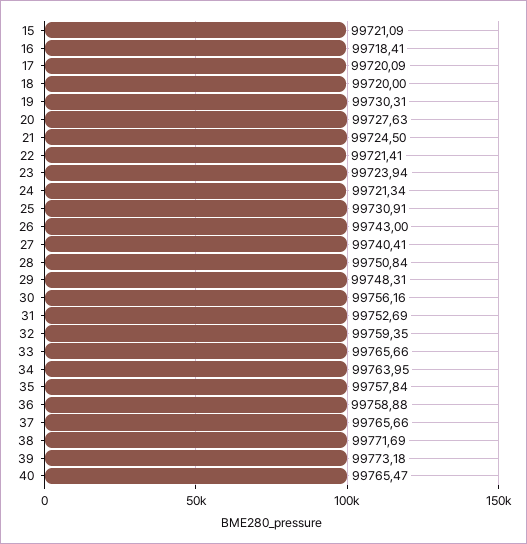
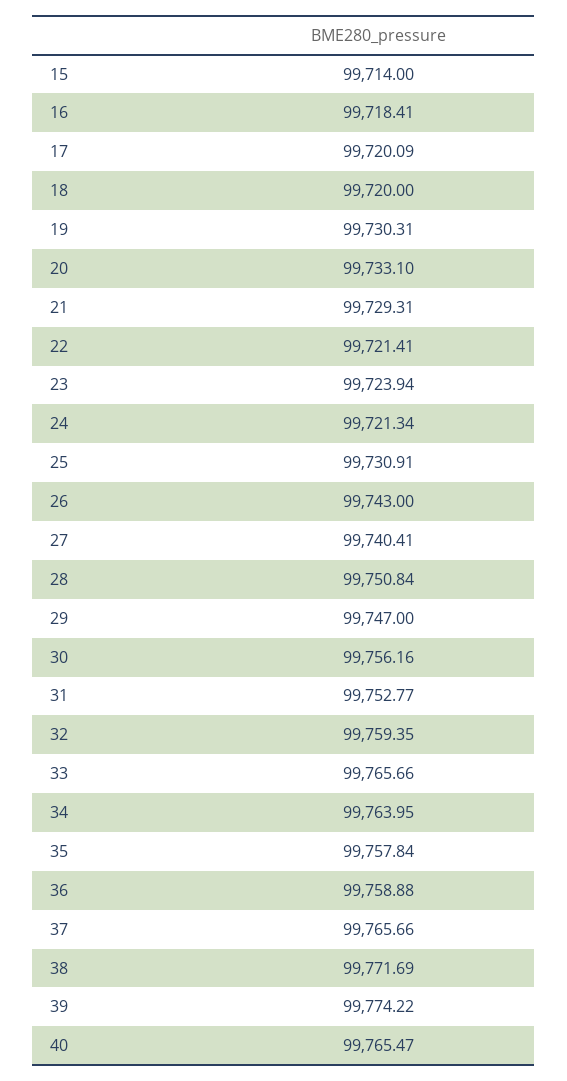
  {
-   "15": 99721.09,
+   "15": 99714,
    "16": 99718.41,
    "17": 99720.09,
    "18": 99720,
    "19": 99730.31,
-   "20": 99727.63,
+   "20": 99733.1,
-   "21": 99724.5,
+   "21": 99729.31,
    "22": 99721.41,
    "23": 99723.94,
    "24": 99721.34,
    "25": 99730.91,
    "26": 99743,
    "27": 99740.41,
    "28": 99750.84,
-   "29": 99748.31,
+   "29": 99747,
    "30": 99756.16,
-   "31": 99752.69,
+   "31": 99752.77,
    "32": 99759.35,
    "33": 99765.66,
    "34": 99763.95,
    "35": 99757.84,
    "36": 99758.88,
    "37": 99765.66,
    "38": 99771.69,
-   "39": 99773.18,
+   "39": 99774.22,
    "40": 99765.47
  }

